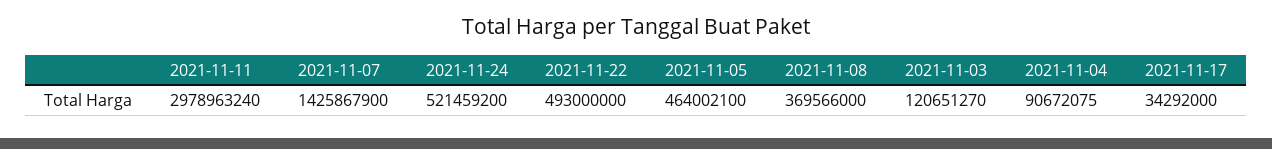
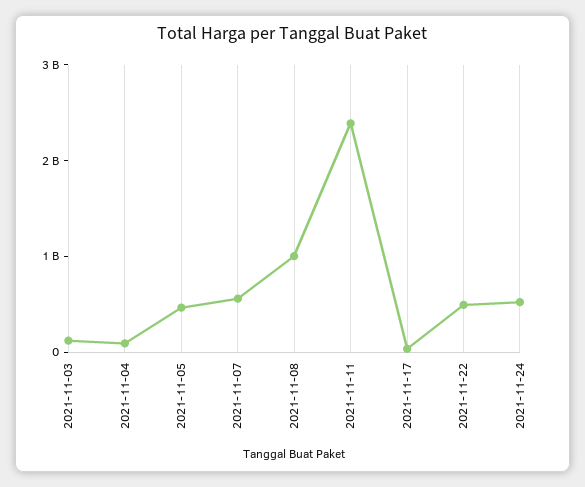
  {
-   "2021-11-11": 2978963240,
+   "2021-11-11": 2400000000,
-   "2021-11-07": 1425867900,
+   "2021-11-07": 600000000,
    "2021-11-24": 521459200,
    "2021-11-22": 493000000,
    "2021-11-05": 464002100,
-   "2021-11-08": 369566000,
+   "2021-11-08": 1000000000,
    "2021-11-03": 120651270,
    "2021-11-04": 90672075,
    "2021-11-17": 34292000
  }

